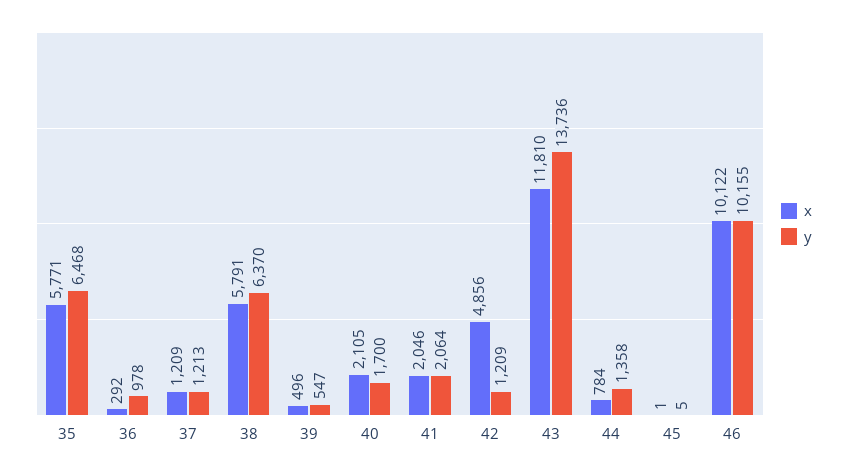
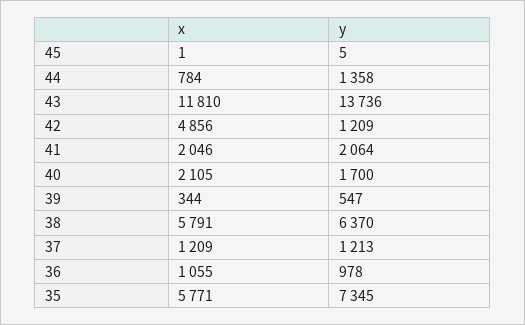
  {
    "x": {
      "35": 5771,
-     "36": 292,
+     "36": 1055,
      "37": 1209,
      "38": 5791,
-     "39": 496,
+     "39": 344,
      "40": 2105,
      "41": 2046,
      "42": 4856,
      "43": 11810,
      "44": 784,
-     "45": 1,
+     "45": 1
-     "46": 10122
    },
    "y": {
-     "35": 6468,
+     "35": 7345,
      "36": 978,
      "37": 1213,
      "38": 6370,
      "39": 547,
      "40": 1700,
      "41": 2064,
      "42": 1209,
      "43": 13736,
      "44": 1358,
-     "45": 5,
+     "45": 5
-     "46": 10155
    }
  }

